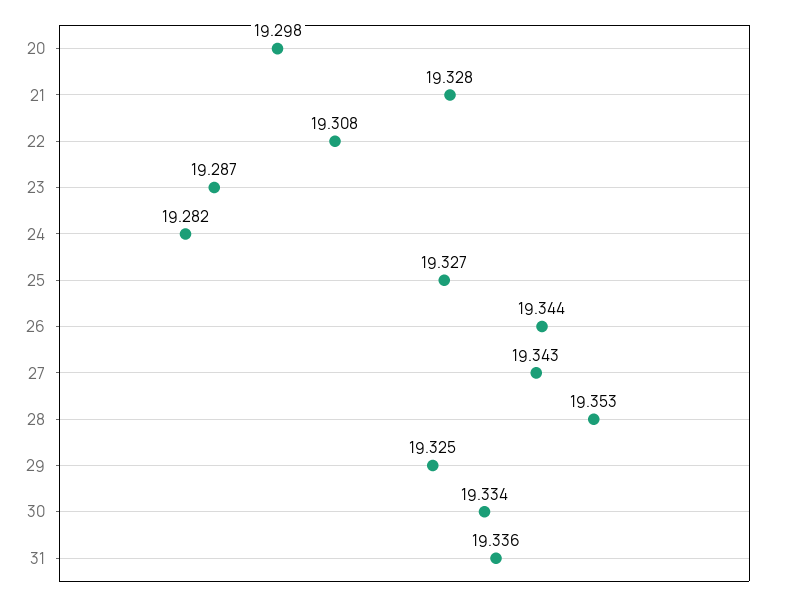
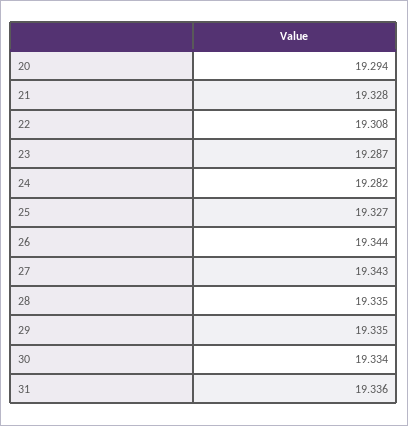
  {
-   "20": 19.298,
+   "20": 19.294,
    "21": 19.328,
    "22": 19.308,
    "23": 19.287,
    "24": 19.282,
    "25": 19.327,
    "26": 19.344,
    "27": 19.343,
-   "28": 19.353,
+   "28": 19.335,
-   "29": 19.325,
+   "29": 19.335,
    "30": 19.334,
    "31": 19.336
  }

